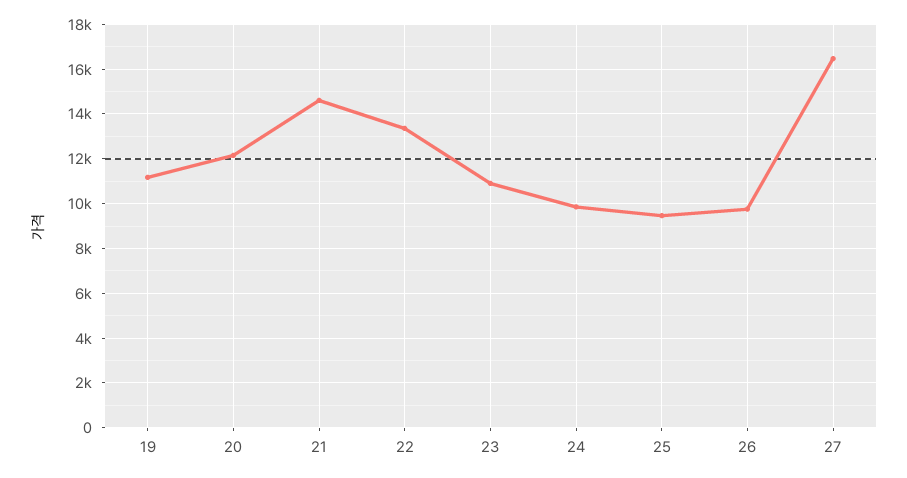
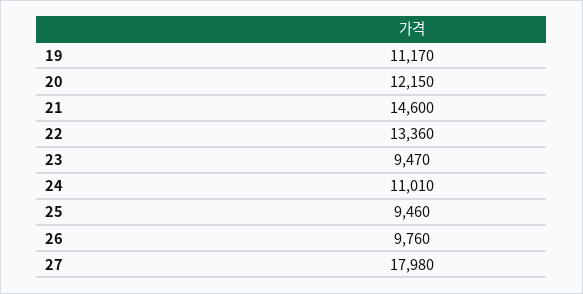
  {
    "19": 11170,
    "20": 12150,
    "21": 14600,
    "22": 13360,
-   "23": 11000,
+   "23": 9470,
-   "24": 10000,
+   "24": 11010,
    "25": 9460,
    "26": 9760,
-   "27": 16500
+   "27": 17980
  }

